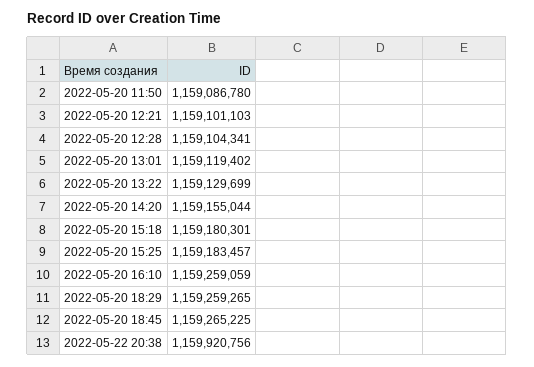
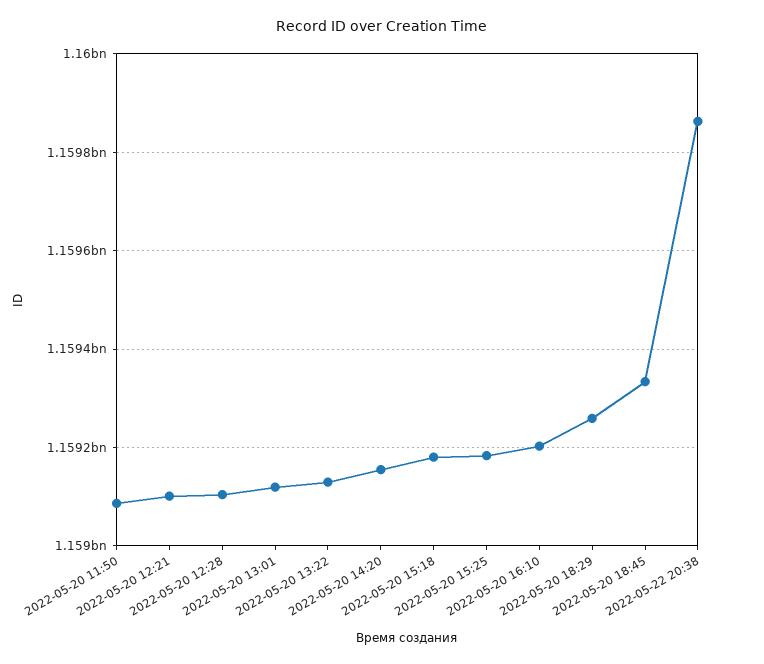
  {
    "2022-05-20 11:50": 1159086780,
    "2022-05-20 12:21": 1159101103,
    "2022-05-20 12:28": 1159104341,
    "2022-05-20 13:01": 1159119402,
    "2022-05-20 13:22": 1159129699,
    "2022-05-20 14:20": 1159155044,
    "2022-05-20 15:18": 1159180301,
    "2022-05-20 15:25": 1159183457,
-   "2022-05-20 16:10": 1159259059,
+   "2022-05-20 16:10": 1159200000,
    "2022-05-20 18:29": 1159259265,
-   "2022-05-20 18:45": 1159265225,
+   "2022-05-20 18:45": 1159340000,
-   "2022-05-22 20:38": 1159920756
+   "2022-05-22 20:38": 1159860000
  }

